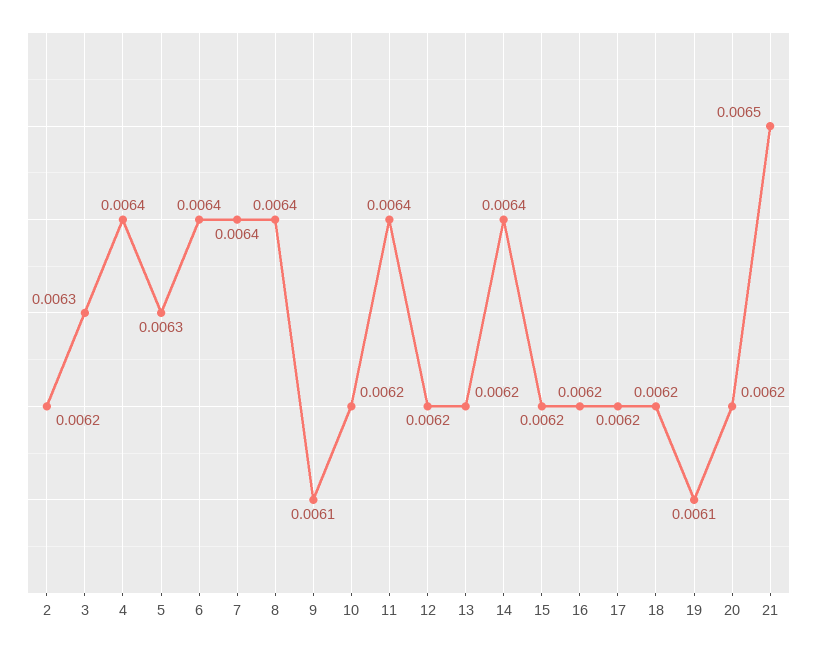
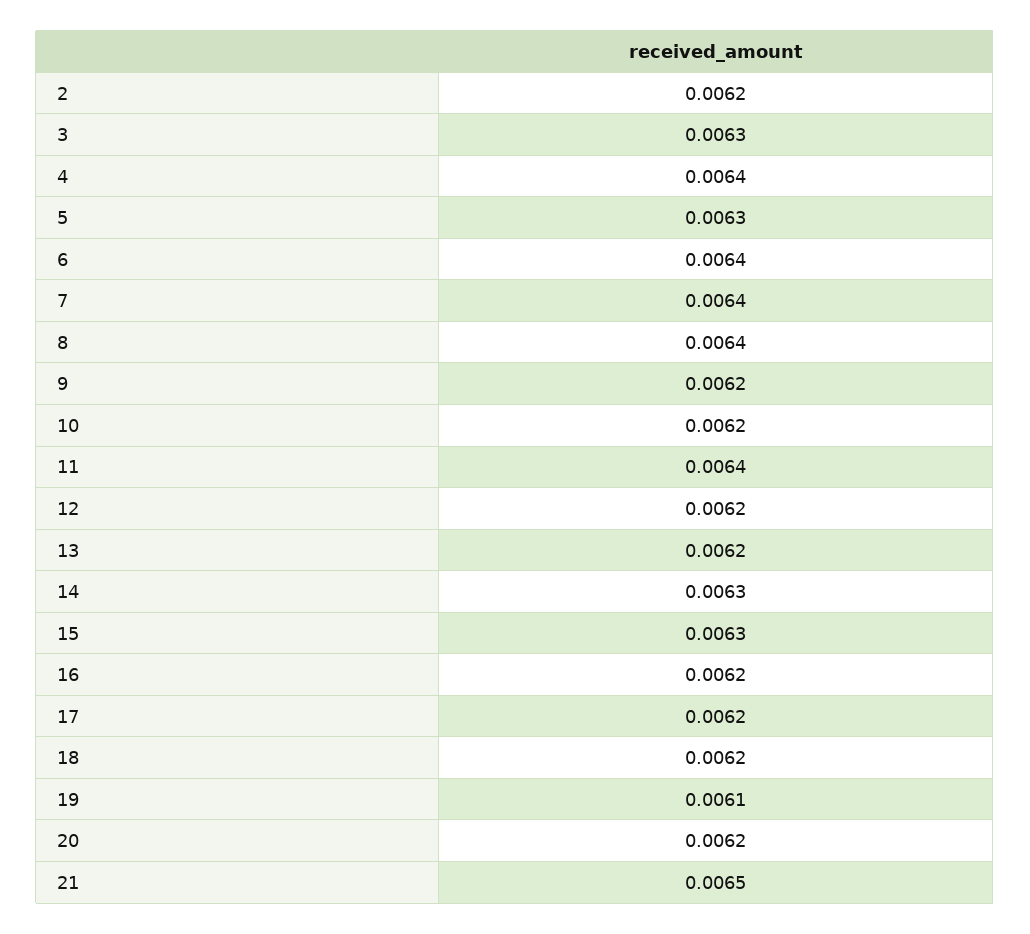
  {
    "2": 0.0062,
    "3": 0.0063,
    "4": 0.0064,
    "5": 0.0063,
    "6": 0.0064,
    "7": 0.0064,
    "8": 0.0064,
-   "9": 0.0061,
+   "9": 0.0062,
    "10": 0.0062,
    "11": 0.0064,
    "12": 0.0062,
    "13": 0.0062,
-   "14": 0.0064,
+   "14": 0.0063,
-   "15": 0.0062,
+   "15": 0.0063,
    "16": 0.0062,
    "17": 0.0062,
    "18": 0.0062,
    "19": 0.0061,
    "20": 0.0062,
    "21": 0.0065
  }

